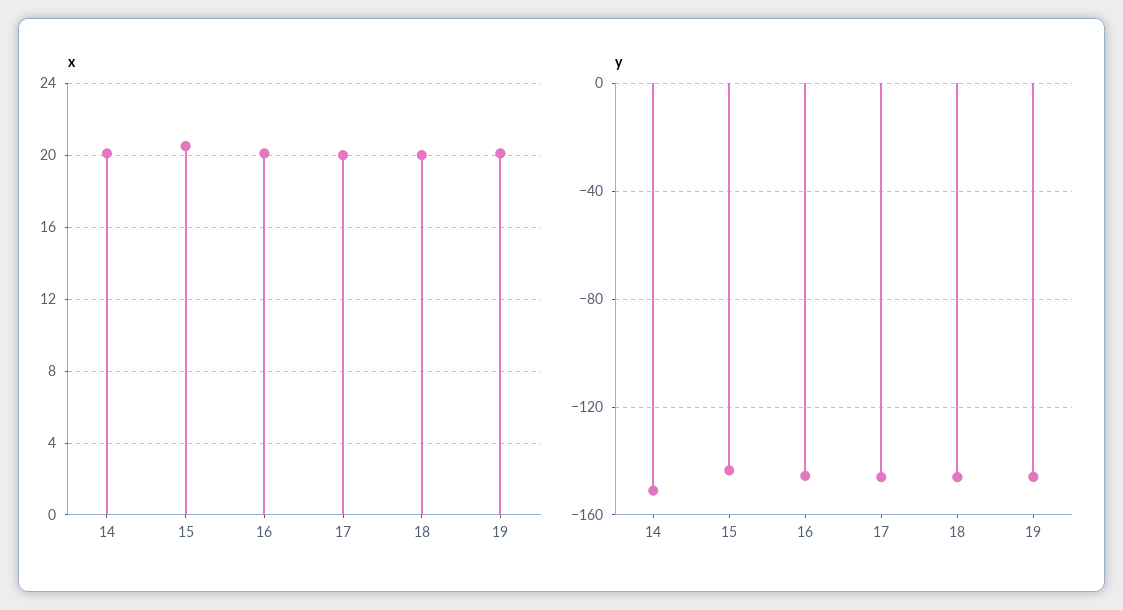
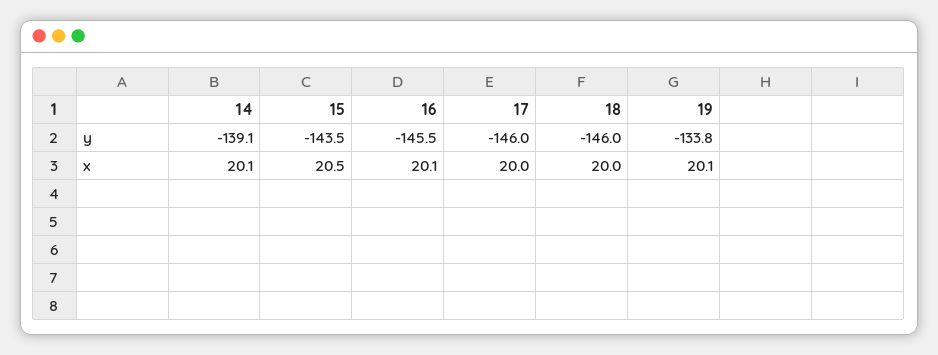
  {
    "x": {
      "14": 20.1,
      "15": 20.5,
      "16": 20.1,
      "17": 20,
      "18": 20,
      "19": 20.1
    },
    "y": {
-     "14": -150,
+     "14": -139.1,
      "15": -143.5,
      "16": -145.5,
      "17": -146,
      "18": -146,
-     "19": -145
+     "19": -133.8
    }
  }

